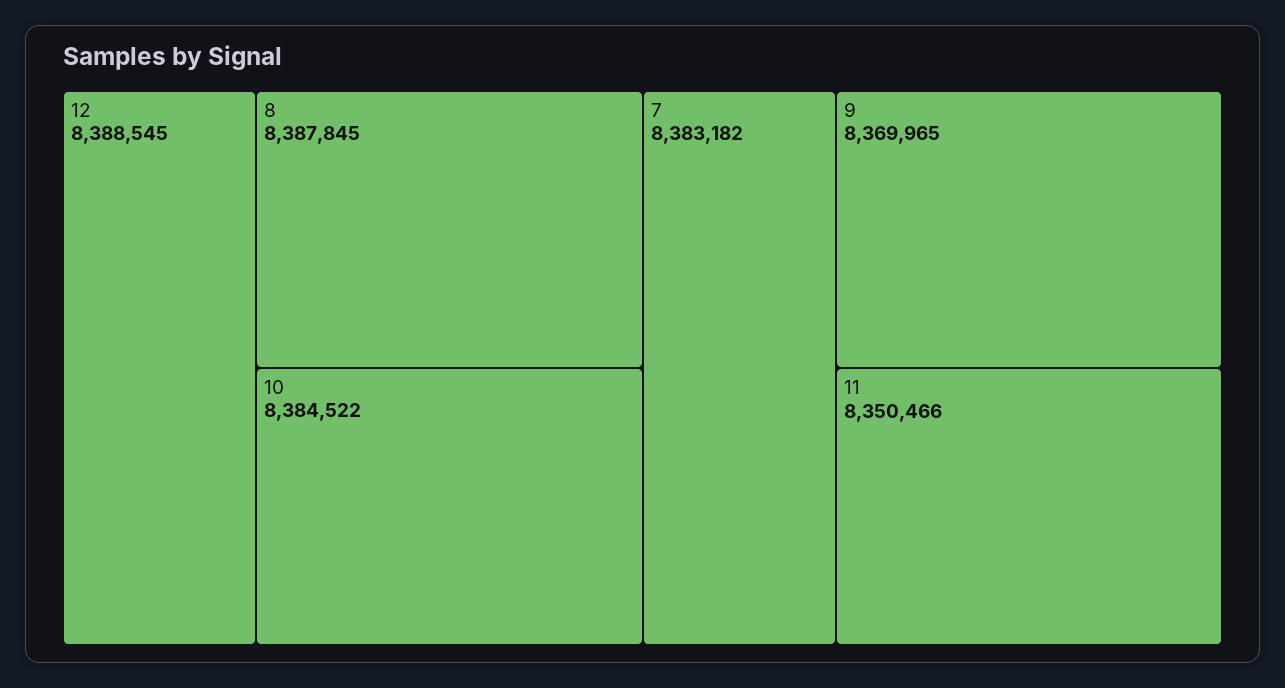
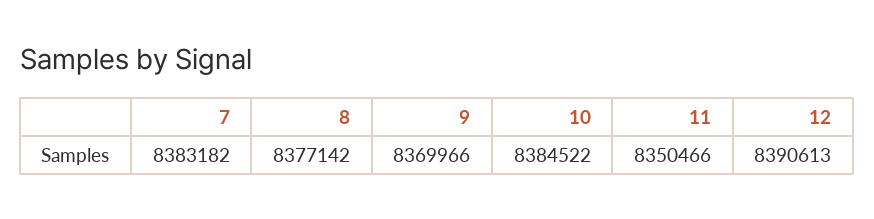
  {
-   "12": 8388545,
+   "12": 8390613,
-   "8": 8387845,
+   "8": 8377142,
    "10": 8384522,
    "7": 8383182,
-   "9": 8369965,
+   "9": 8369966,
    "11": 8350466
  }

